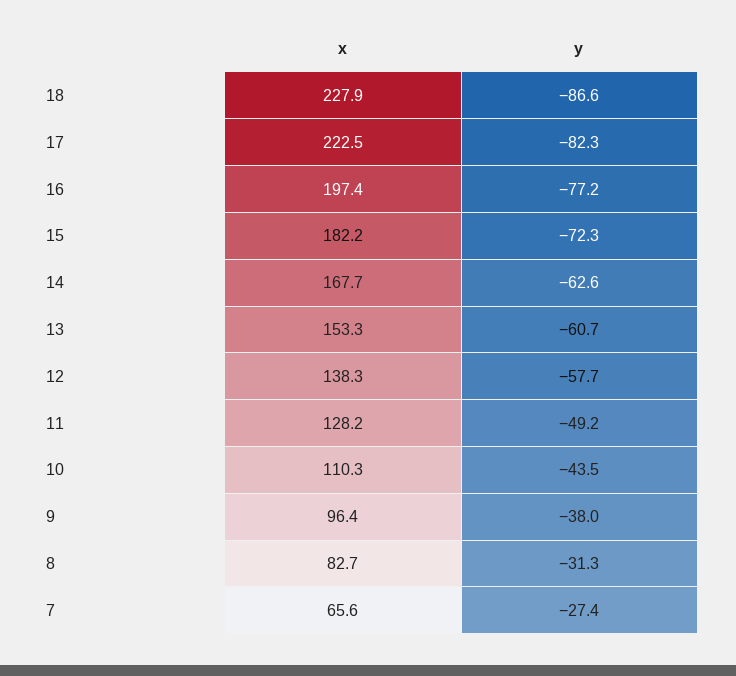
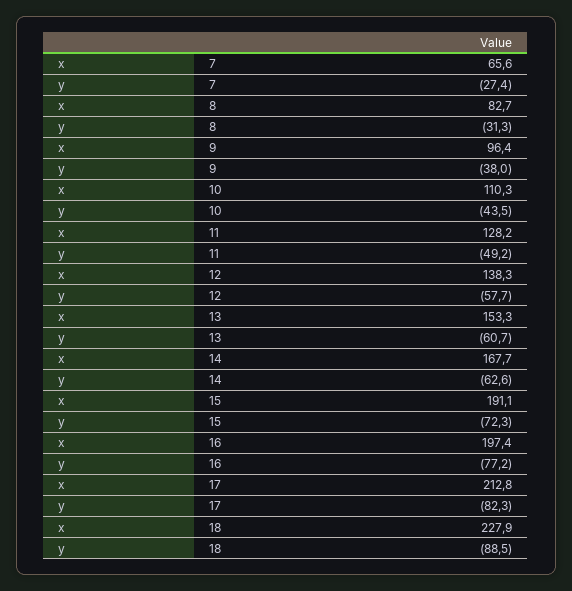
  {
    "x": {
      "18": 227.9,
-     "17": 222.5,
+     "17": 212.8,
      "16": 197.4,
-     "15": 182.2,
+     "15": 191.1,
      "14": 167.7,
      "13": 153.3,
      "12": 138.3,
      "11": 128.2,
      "10": 110.3,
      "9": 96.4,
      "8": 82.7,
      "7": 65.6
    },
    "y": {
-     "18": -86.6,
+     "18": -88.5,
      "17": -82.3,
      "16": -77.2,
      "15": -72.3,
      "14": -62.6,
      "13": -60.7,
      "12": -57.7,
      "11": -49.2,
      "10": -43.5,
      "9": -38,
      "8": -31.3,
      "7": -27.4
    }
  }

